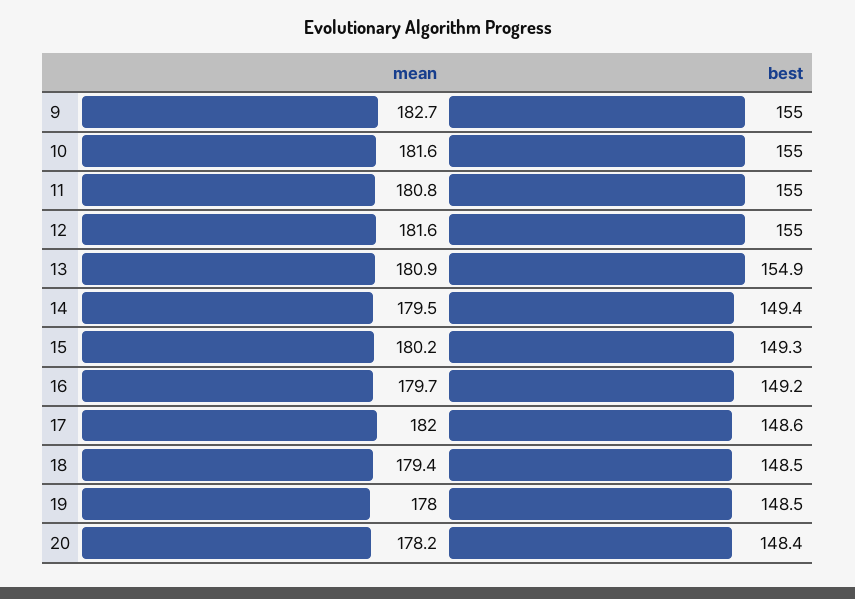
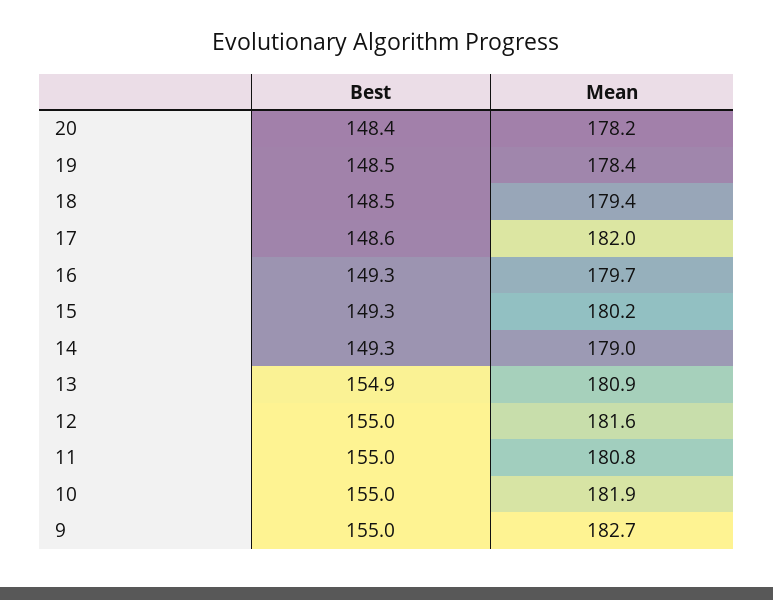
  {
    "mean": {
      "9": 182.7,
-     "10": 181.6,
+     "10": 181.9,
      "11": 180.8,
      "12": 181.6,
      "13": 180.9,
-     "14": 179.5,
+     "14": 179,
      "15": 180.2,
      "16": 179.7,
      "17": 182,
      "18": 179.4,
-     "19": 178,
+     "19": 178.4,
      "20": 178.2
    },
    "best": {
      "9": 155,
      "10": 155,
      "11": 155,
      "12": 155,
      "13": 154.9,
-     "14": 149.4,
+     "14": 149.3,
      "15": 149.3,
-     "16": 149.2,
+     "16": 149.3,
      "17": 148.6,
      "18": 148.5,
      "19": 148.5,
      "20": 148.4
    }
  }

